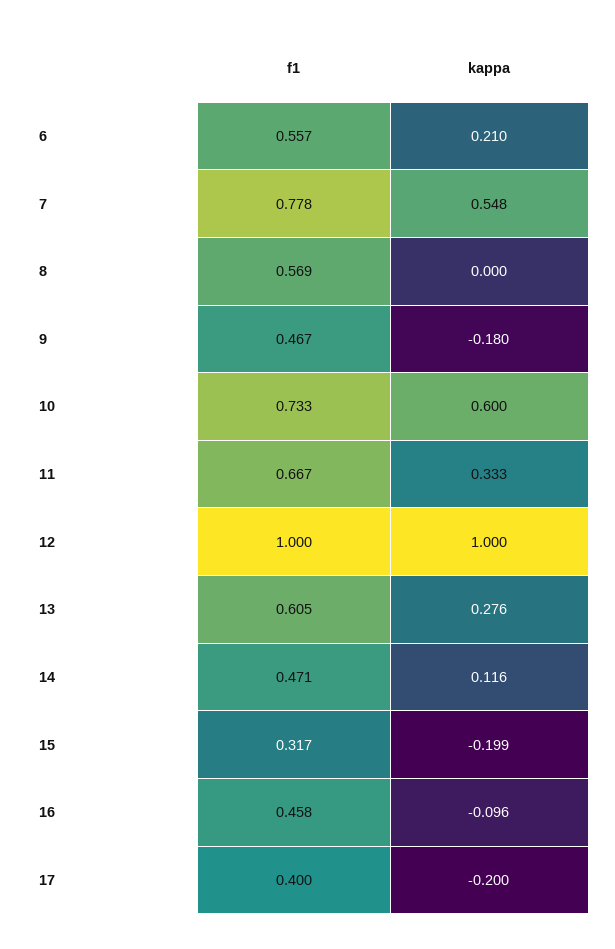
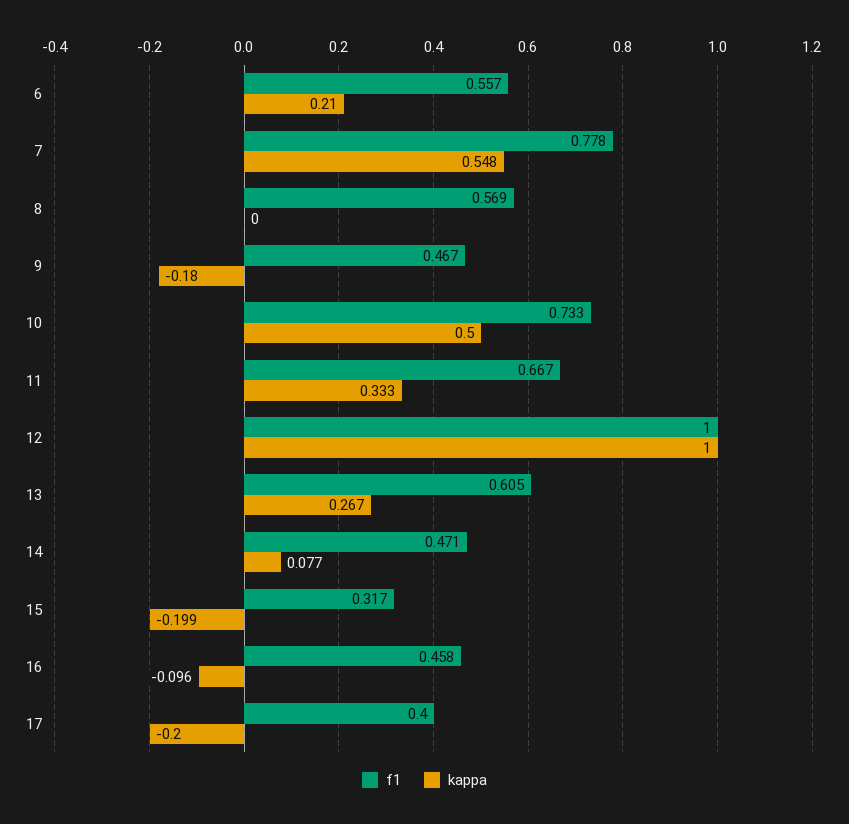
  {
    "f1": {
      "6": 0.557,
      "7": 0.778,
      "8": 0.569,
      "9": 0.467,
      "10": 0.733,
      "11": 0.667,
      "12": 1,
      "13": 0.605,
      "14": 0.471,
      "15": 0.317,
      "16": 0.458,
      "17": 0.4
    },
    "kappa": {
      "6": 0.21,
      "7": 0.548,
      "8": 0,
      "9": -0.18,
-     "10": 0.6,
+     "10": 0.5,
      "11": 0.333,
      "12": 1,
-     "13": 0.276,
+     "13": 0.267,
-     "14": 0.116,
+     "14": 0.077,
      "15": -0.199,
      "16": -0.096,
      "17": -0.2
    }
  }

